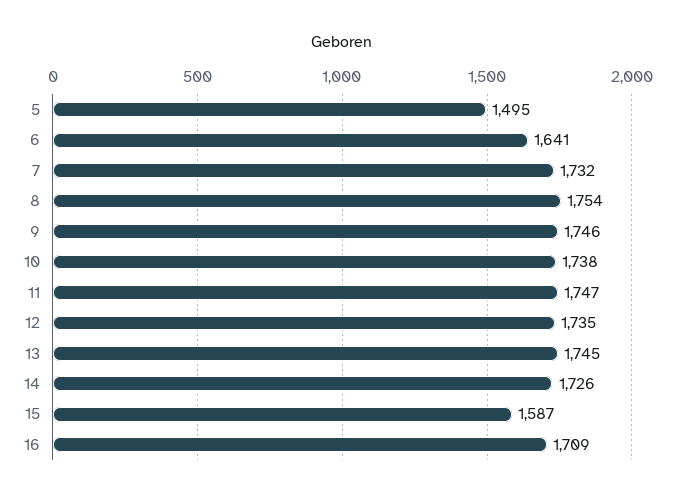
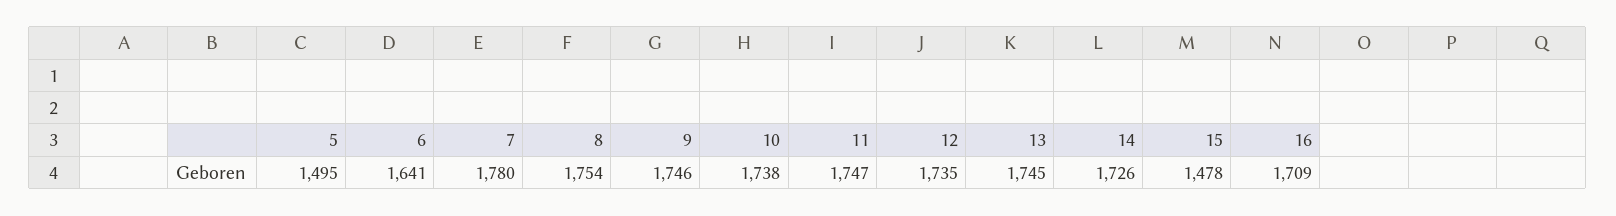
  {
    "5": 1495,
    "6": 1641,
-   "7": 1732,
+   "7": 1780,
    "8": 1754,
    "9": 1746,
    "10": 1738,
    "11": 1747,
    "12": 1735,
    "13": 1745,
    "14": 1726,
-   "15": 1587,
+   "15": 1478,
    "16": 1709
  }

